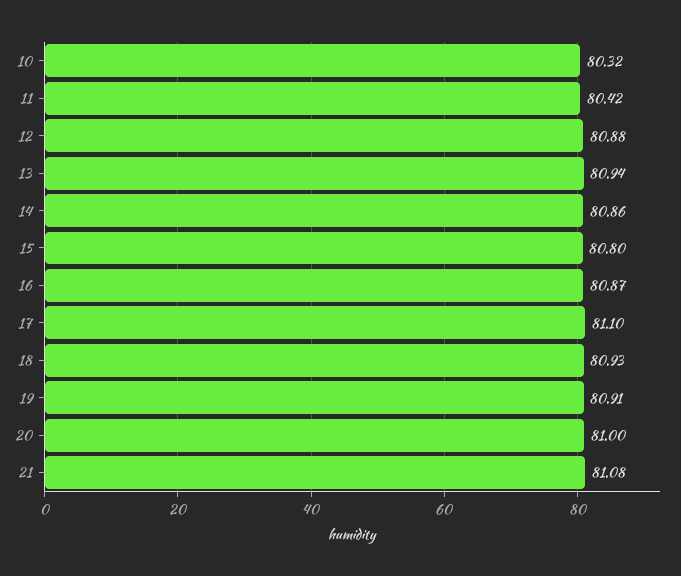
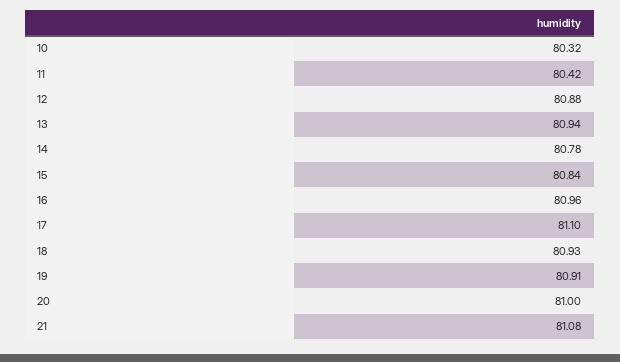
  {
    "10": 80.32,
    "11": 80.42,
    "12": 80.88,
    "13": 80.94,
-   "14": 80.86,
+   "14": 80.78,
-   "15": 80.8,
+   "15": 80.84,
-   "16": 80.87,
+   "16": 80.96,
    "17": 81.1,
    "18": 80.93,
    "19": 80.91,
    "20": 81,
    "21": 81.08
  }

